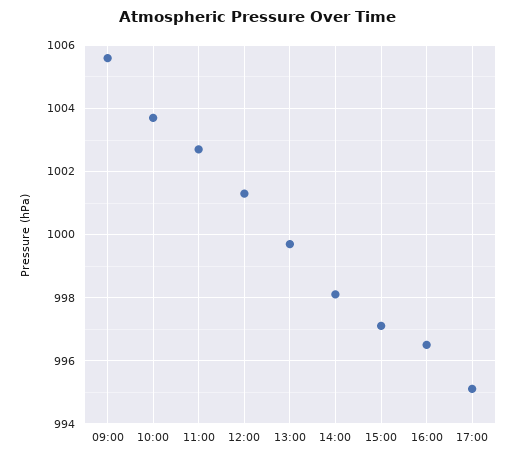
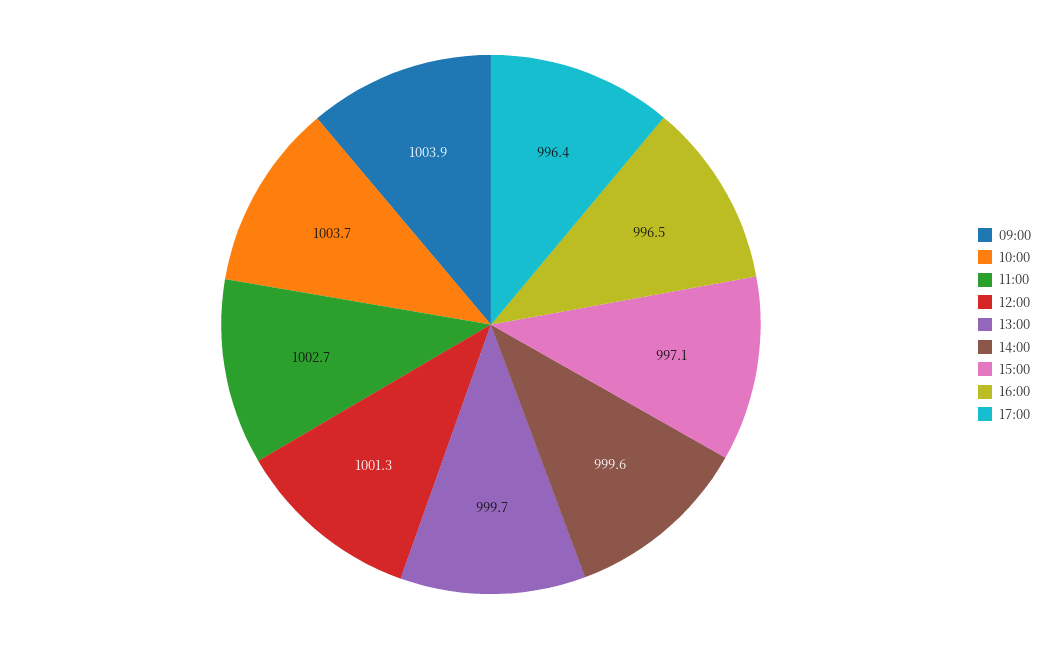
  {
-   "09:00": 1005.5,
+   "09:00": 1003.9,
    "10:00": 1003.7,
    "11:00": 1002.7,
    "12:00": 1001.3,
    "13:00": 999.7,
-   "14:00": 998,
+   "14:00": 999.6,
    "15:00": 997.1,
    "16:00": 996.5,
-   "17:00": 995
+   "17:00": 996.4
  }

